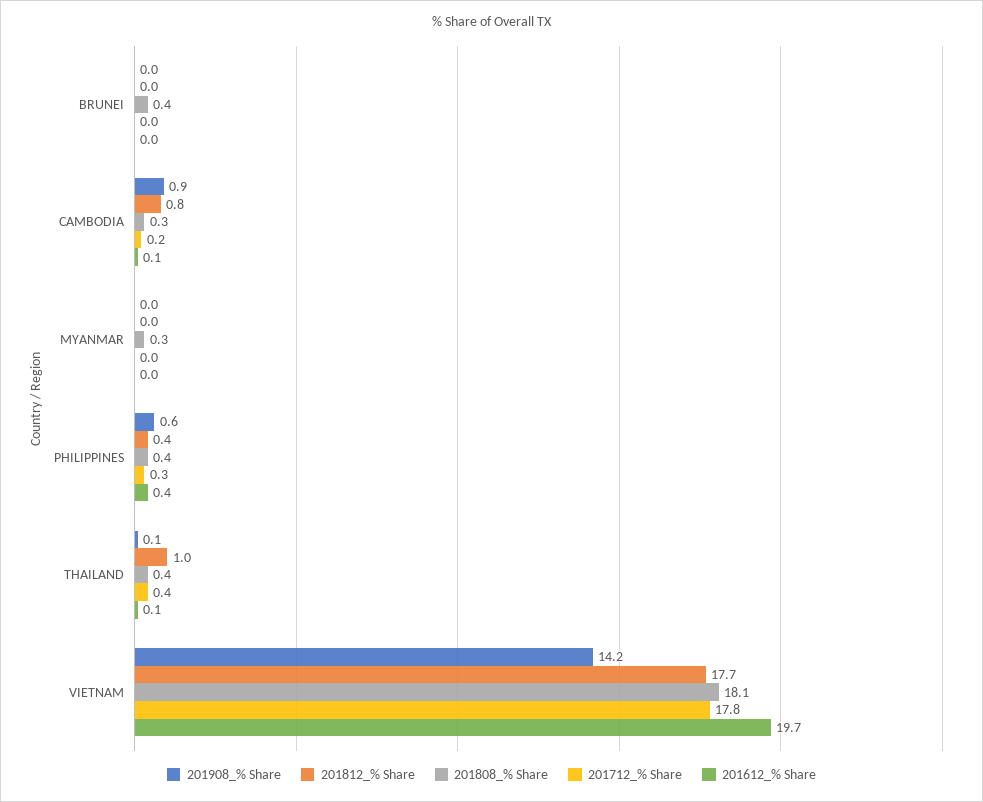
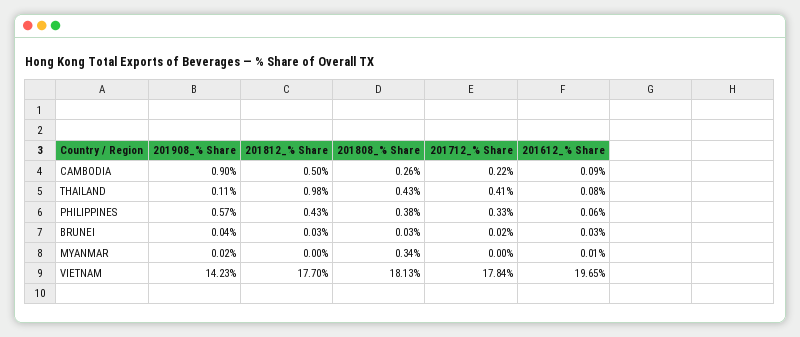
  {
    "201908_% Share": {
      "BRUNEI": 0.04,
      "CAMBODIA": 0.9,
      "MYANMAR": 0.02,
      "PHILIPPINES": 0.57,
      "THAILAND": 0.11,
      "VIETNAM": 14.23
    },
    "201812_% Share": {
      "BRUNEI": 0.03,
-     "CAMBODIA": 0.8,
+     "CAMBODIA": 0.5,
      "MYANMAR": 0,
      "PHILIPPINES": 0.43,
      "THAILAND": 0.98,
      "VIETNAM": 17.7
    },
    "201808_% Share": {
-     "BRUNEI": 0.4,
+     "BRUNEI": 0.03,
      "CAMBODIA": 0.26,
      "MYANMAR": 0.34,
      "PHILIPPINES": 0.38,
      "THAILAND": 0.43,
      "VIETNAM": 18.13
    },
    "201712_% Share": {
      "BRUNEI": 0.02,
      "CAMBODIA": 0.22,
      "MYANMAR": 0,
      "PHILIPPINES": 0.33,
      "THAILAND": 0.41,
      "VIETNAM": 17.84
    },
    "201612_% Share": {
      "BRUNEI": 0.03,
      "CAMBODIA": 0.09,
      "MYANMAR": 0.01,
-     "PHILIPPINES": 0.4,
+     "PHILIPPINES": 0.06,
      "THAILAND": 0.08,
      "VIETNAM": 19.65
    }
  }

